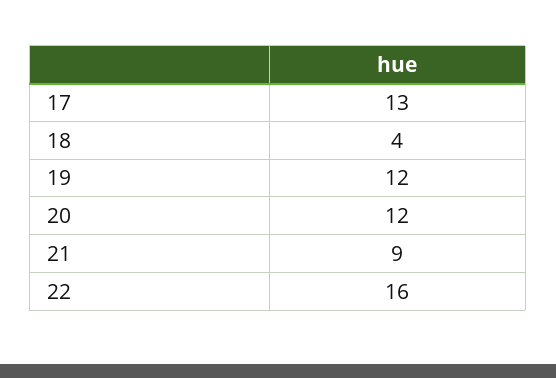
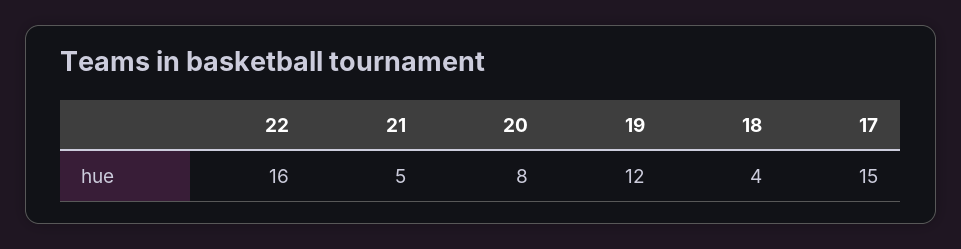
  {
-   "17": 13,
+   "17": 15,
    "18": 4,
    "19": 12,
-   "20": 12,
+   "20": 8,
-   "21": 9,
+   "21": 5,
    "22": 16
  }

